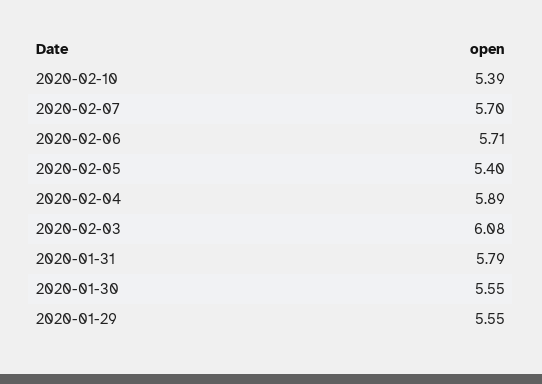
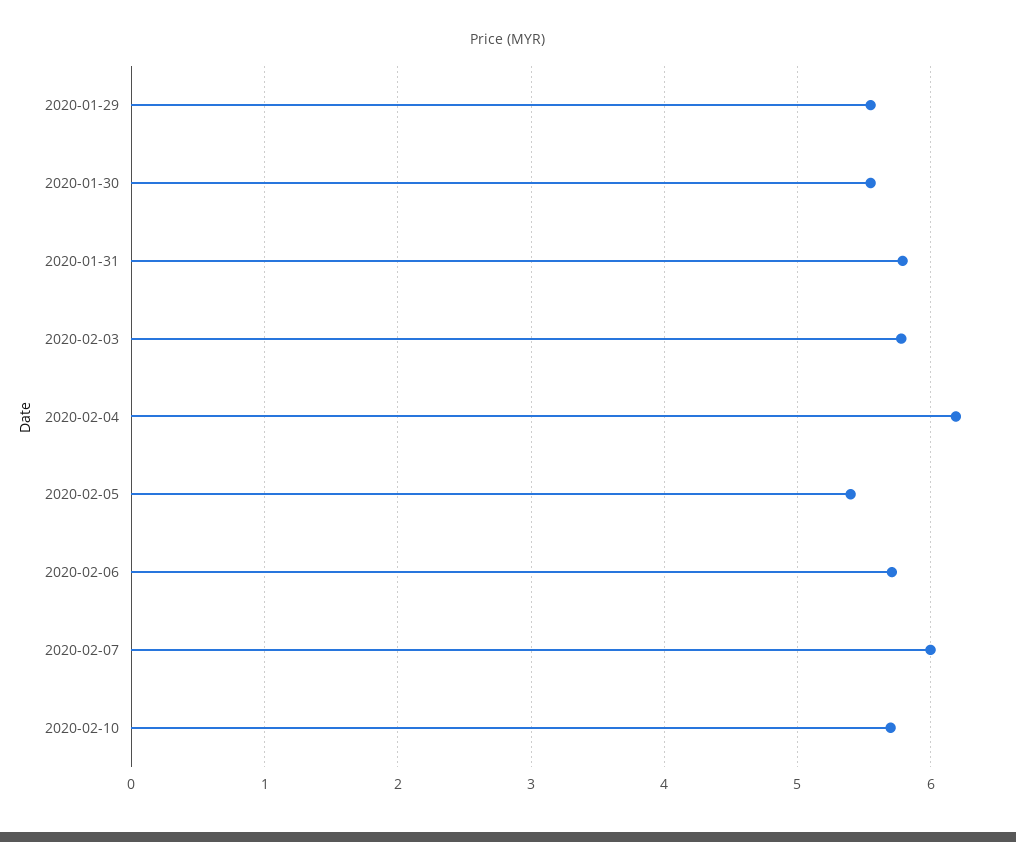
  {
-   "2020-02-10": 5.39,
+   "2020-02-10": 5.7,
-   "2020-02-07": 5.7,
+   "2020-02-07": 6,
    "2020-02-06": 5.71,
    "2020-02-05": 5.4,
-   "2020-02-04": 5.89,
+   "2020-02-04": 6.2,
-   "2020-02-03": 6.08,
+   "2020-02-03": 5.8,
    "2020-01-31": 5.79,
    "2020-01-30": 5.55,
    "2020-01-29": 5.55
  }

